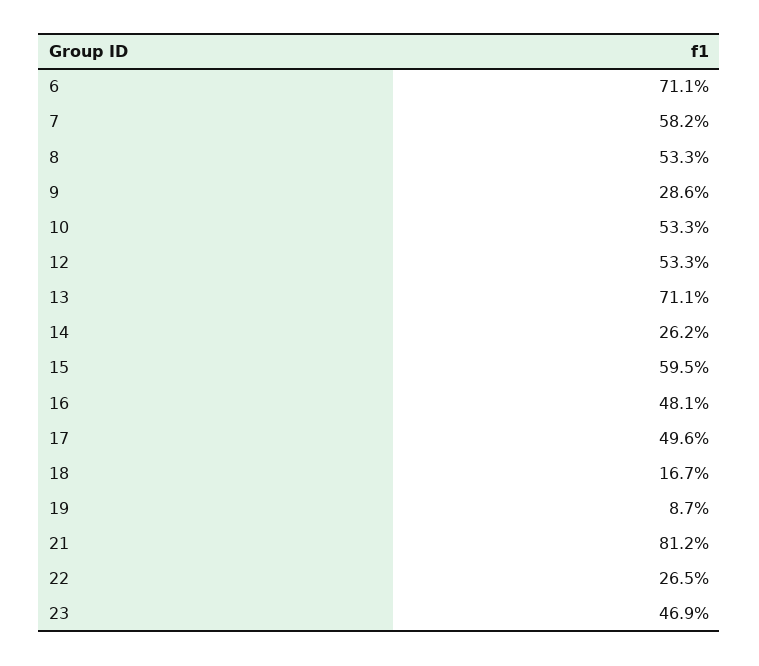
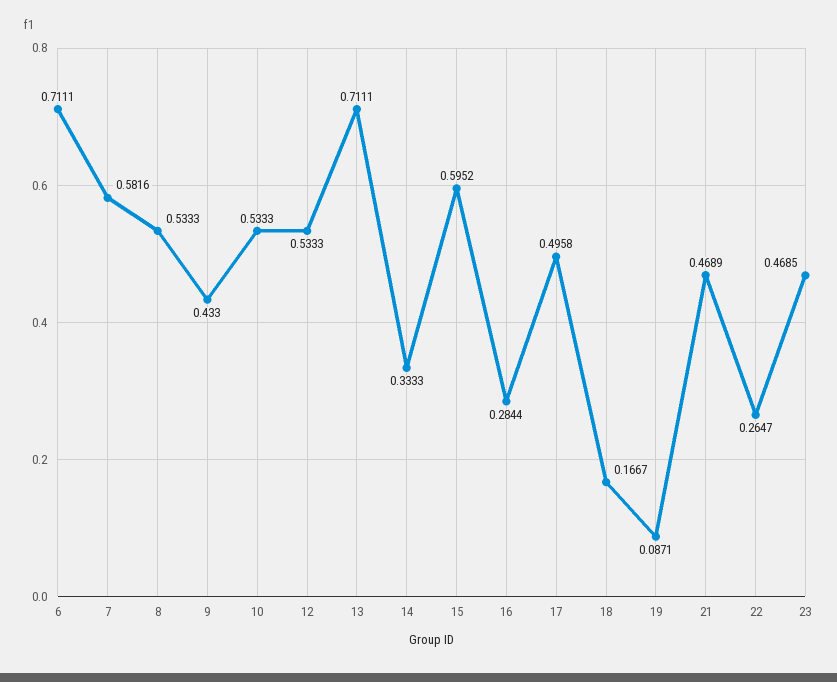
  {
    "6": 0.7111,
    "7": 0.5816,
    "8": 0.5333,
-   "9": 0.286,
+   "9": 0.433,
    "10": 0.5333,
    "12": 0.5333,
    "13": 0.7111,
-   "14": 0.262,
+   "14": 0.3333,
    "15": 0.5952,
-   "16": 0.481,
+   "16": 0.2844,
    "17": 0.4958,
    "18": 0.1667,
    "19": 0.0871,
-   "21": 0.812,
+   "21": 0.4689,
    "22": 0.2647,
    "23": 0.4685
  }

